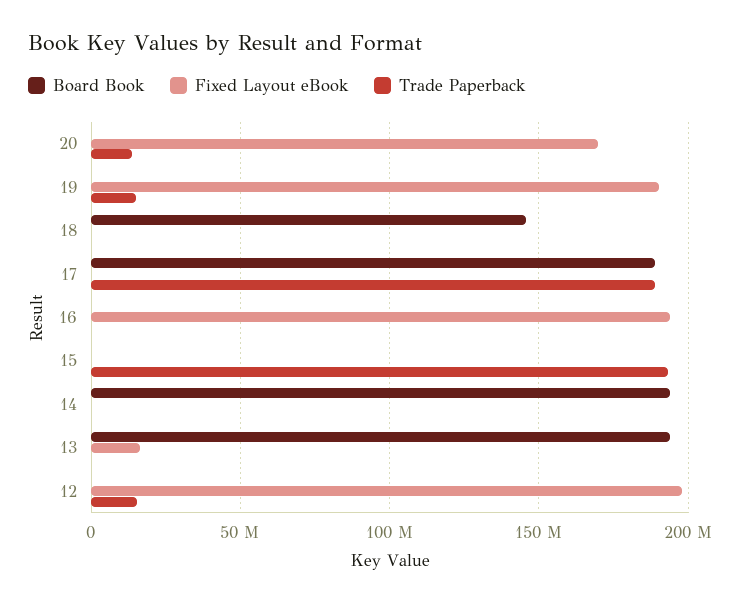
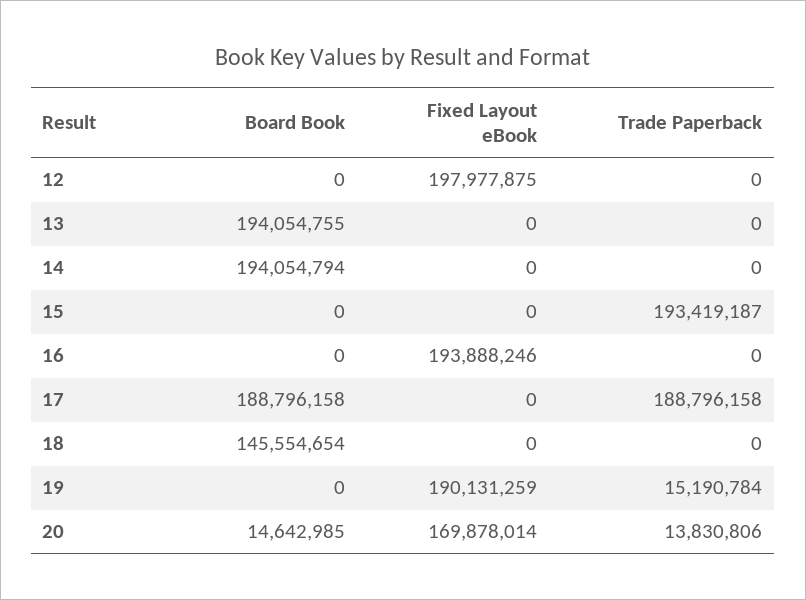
  {
    "Board Book": {
-     "20": 0,
+     "20": 14642985,
      "19": 0,
      "18": 145554654,
      "17": 188796158,
      "16": 0,
      "15": 0,
      "14": 194054794,
      "13": 194054755,
      "12": 0
    },
    "Fixed Layout eBook": {
      "20": 169878014,
      "19": 190131259,
      "18": 0,
      "17": 0,
      "16": 193888246,
      "15": 0,
      "14": 0,
-     "13": 15000000,
+     "13": 0,
      "12": 197977875
    },
    "Trade Paperback": {
      "20": 13830806,
      "19": 15190784,
      "18": 0,
      "17": 188796158,
      "16": 0,
      "15": 193419187,
      "14": 0,
      "13": 0,
-     "12": 15000000
+     "12": 0
    }
  }

